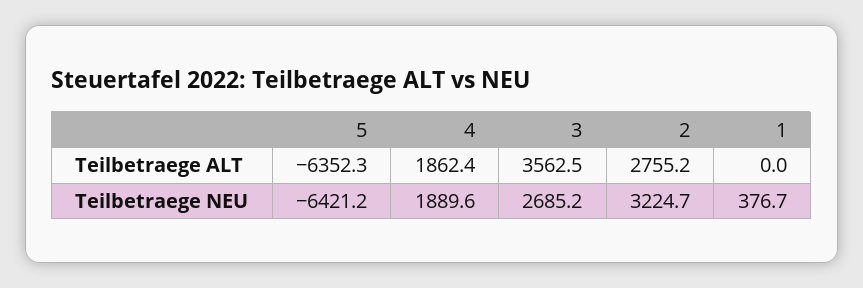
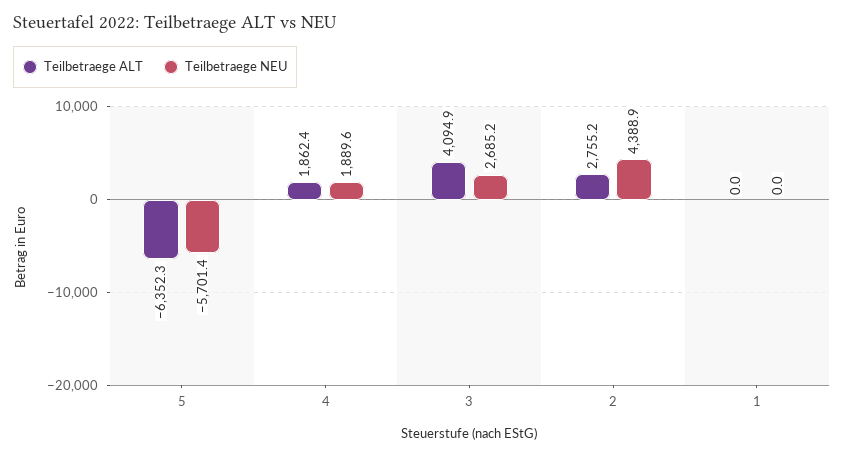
  {
    "Teilbetraege ALT": {
      "5": -6352.3,
      "4": 1862.4,
-     "3": 3562.5,
+     "3": 4094.9,
      "2": 2755.2,
      "1": 0
    },
    "Teilbetraege NEU": {
-     "5": -6421.2,
+     "5": -5701.4,
      "4": 1889.6,
      "3": 2685.2,
-     "2": 3224.7,
+     "2": 4388.9,
-     "1": 376.7
+     "1": 0
    }
  }

